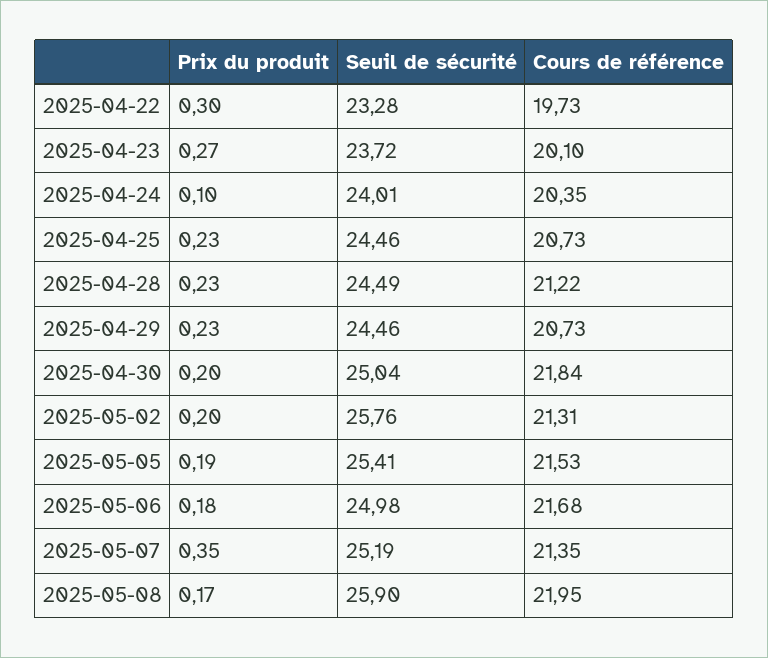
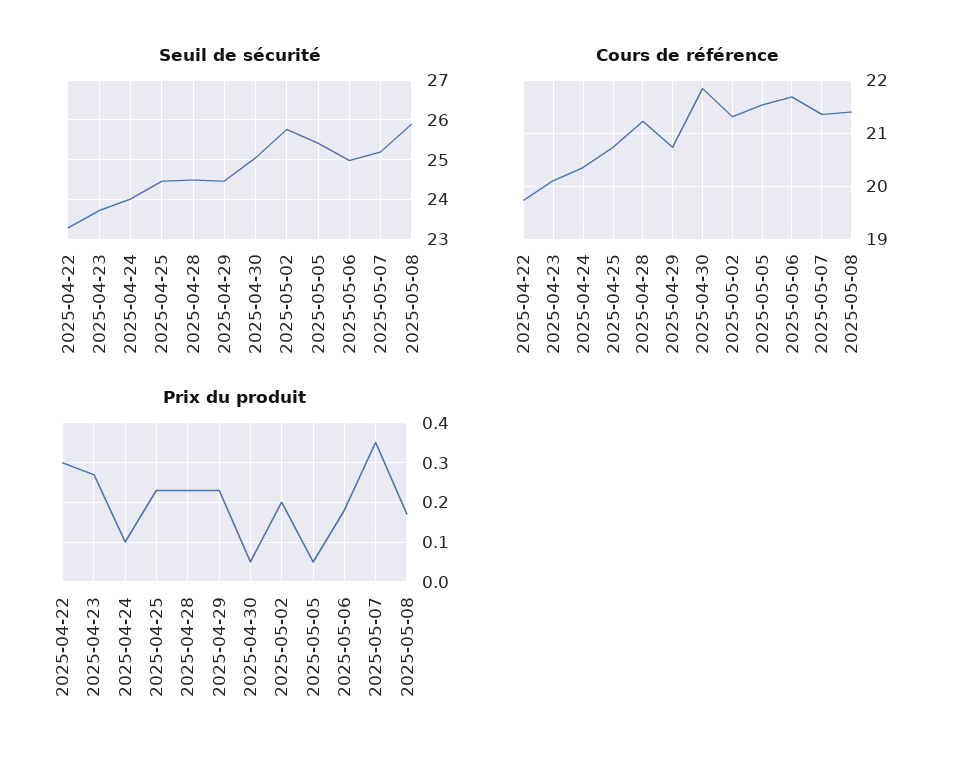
  {
    "Prix du produit": {
      "2025-04-22": 0.3,
      "2025-04-23": 0.27,
      "2025-04-24": 0.1,
      "2025-04-25": 0.23,
      "2025-04-28": 0.23,
      "2025-04-29": 0.23,
-     "2025-04-30": 0.2,
+     "2025-04-30": 0.05,
      "2025-05-02": 0.2,
-     "2025-05-05": 0.19,
+     "2025-05-05": 0.05,
      "2025-05-06": 0.18,
      "2025-05-07": 0.35,
      "2025-05-08": 0.17
    },
    "Seuil de sécurité": {
      "2025-04-22": 23.28,
      "2025-04-23": 23.72,
      "2025-04-24": 24.01,
      "2025-04-25": 24.46,
      "2025-04-28": 24.49,
      "2025-04-29": 24.46,
      "2025-04-30": 25.04,
      "2025-05-02": 25.76,
      "2025-05-05": 25.41,
      "2025-05-06": 24.98,
      "2025-05-07": 25.19,
      "2025-05-08": 25.9
    },
    "Cours de référence": {
      "2025-04-22": 19.73,
      "2025-04-23": 20.1,
      "2025-04-24": 20.35,
      "2025-04-25": 20.73,
      "2025-04-28": 21.22,
      "2025-04-29": 20.73,
      "2025-04-30": 21.84,
      "2025-05-02": 21.31,
      "2025-05-05": 21.53,
      "2025-05-06": 21.68,
      "2025-05-07": 21.35,
-     "2025-05-08": 21.95
+     "2025-05-08": 21.4
    }
  }

